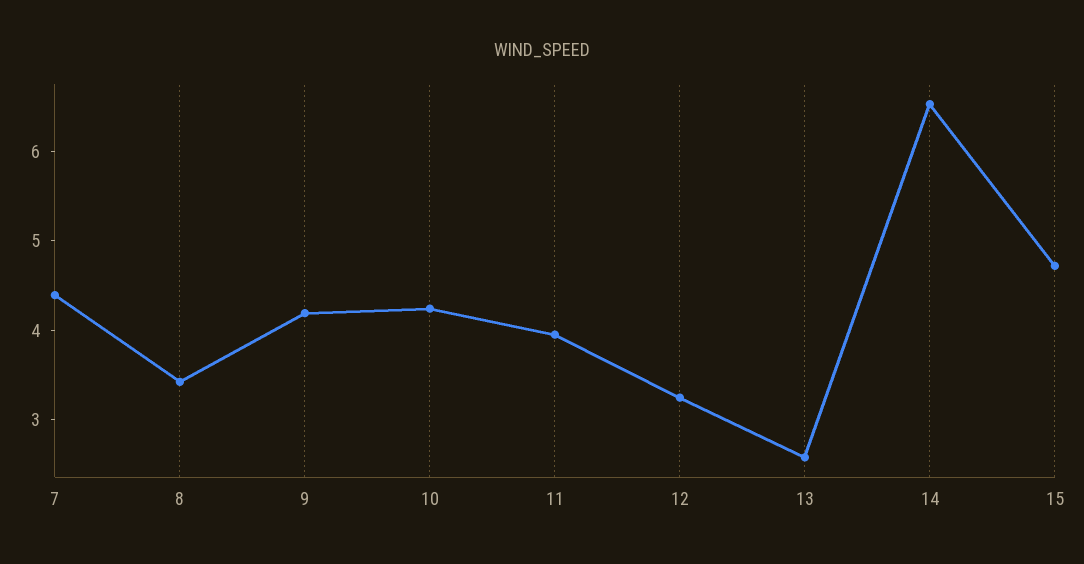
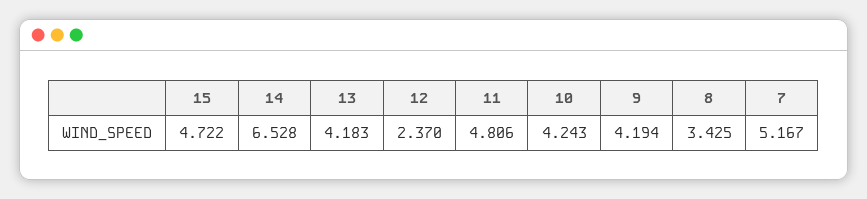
  {
-   "7": 4.4,
+   "7": 5.167,
    "8": 3.425,
    "9": 4.194,
    "10": 4.243,
-   "11": 4,
+   "11": 4.806,
-   "12": 3.2,
+   "12": 2.37,
-   "13": 2.6,
+   "13": 4.183,
    "14": 6.528,
    "15": 4.722
  }

